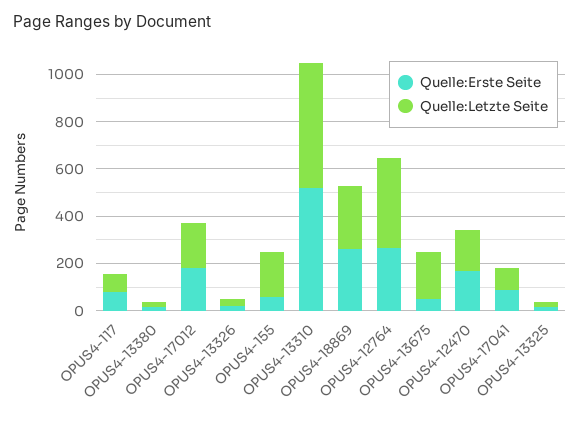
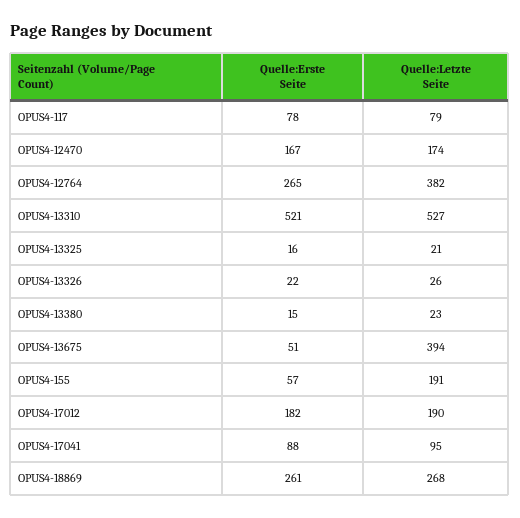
  {
    "Quelle:Erste Seite": {
      "OPUS4-117": 78,
      "OPUS4-13380": 15,
      "OPUS4-17012": 182,
      "OPUS4-13326": 22,
      "OPUS4-155": 57,
      "OPUS4-13310": 521,
      "OPUS4-18869": 261,
      "OPUS4-12764": 265,
      "OPUS4-13675": 51,
      "OPUS4-12470": 167,
      "OPUS4-17041": 88,
      "OPUS4-13325": 16
    },
    "Quelle:Letzte Seite": {
      "OPUS4-117": 79,
      "OPUS4-13380": 23,
      "OPUS4-17012": 190,
      "OPUS4-13326": 26,
      "OPUS4-155": 191,
      "OPUS4-13310": 527,
      "OPUS4-18869": 268,
      "OPUS4-12764": 382,
-     "OPUS4-13675": 200,
+     "OPUS4-13675": 394,
      "OPUS4-12470": 174,
      "OPUS4-17041": 95,
      "OPUS4-13325": 21
    }
  }

